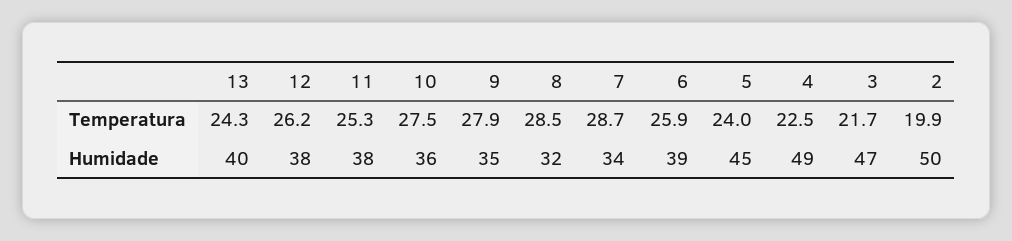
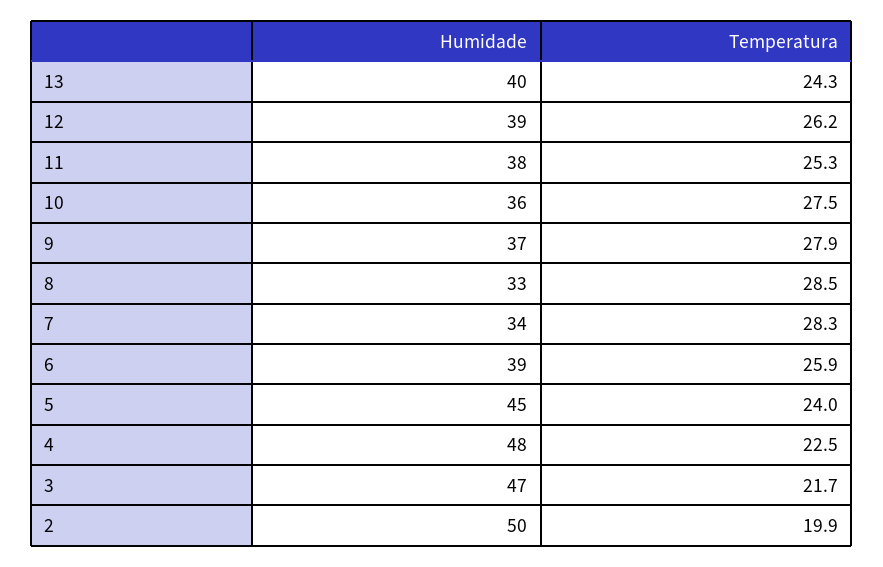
  {
    "13": {
      "Temperatura": 24.3,
      "Humidade": 40
    },
    "12": {
      "Temperatura": 26.2,
-     "Humidade": 38
+     "Humidade": 39
    },
    "11": {
      "Temperatura": 25.3,
      "Humidade": 38
    },
    "10": {
      "Temperatura": 27.5,
      "Humidade": 36
    },
    "9": {
      "Temperatura": 27.9,
-     "Humidade": 35
+     "Humidade": 37
    },
    "8": {
      "Temperatura": 28.5,
-     "Humidade": 32
+     "Humidade": 33
    },
    "7": {
-     "Temperatura": 28.7,
+     "Temperatura": 28.3,
      "Humidade": 34
    },
    "6": {
      "Temperatura": 25.9,
      "Humidade": 39
    },
    "5": {
      "Temperatura": 24,
      "Humidade": 45
    },
    "4": {
      "Temperatura": 22.5,
-     "Humidade": 49
+     "Humidade": 48
    },
    "3": {
      "Temperatura": 21.7,
      "Humidade": 47
    },
    "2": {
      "Temperatura": 19.9,
      "Humidade": 50
    }
  }

